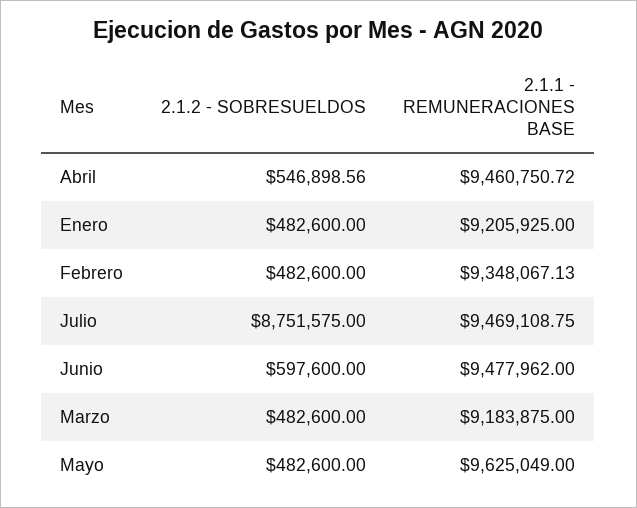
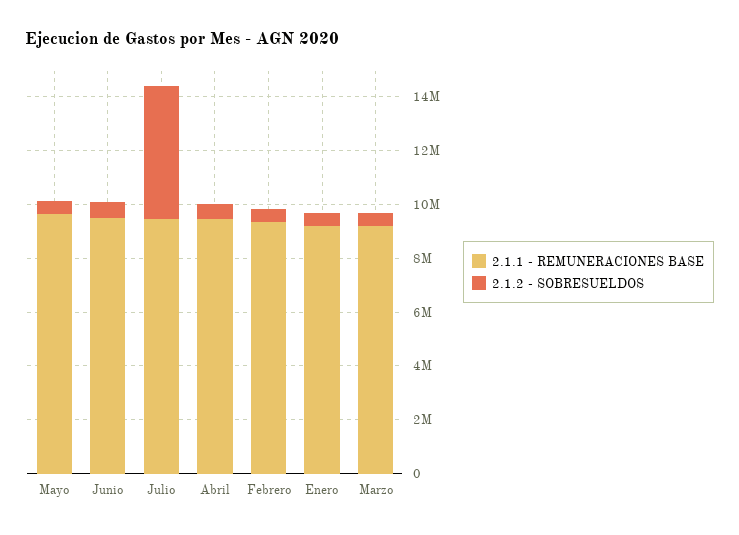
  {
    "2.1.2 - SOBRESUELDOS": {
      "Abril": 546898.56,
      "Enero": 482600,
      "Febrero": 482600,
-     "Julio": 8751575,
+     "Julio": 5000000,
      "Junio": 597600,
      "Marzo": 482600,
      "Mayo": 482600
    },
    "2.1.1 - REMUNERACIONES BASE": {
      "Abril": 9460750.72,
      "Enero": 9205925,
      "Febrero": 9348067.13,
      "Julio": 9469108.75,
      "Junio": 9477962,
      "Marzo": 9183875,
      "Mayo": 9625049
    }
  }

